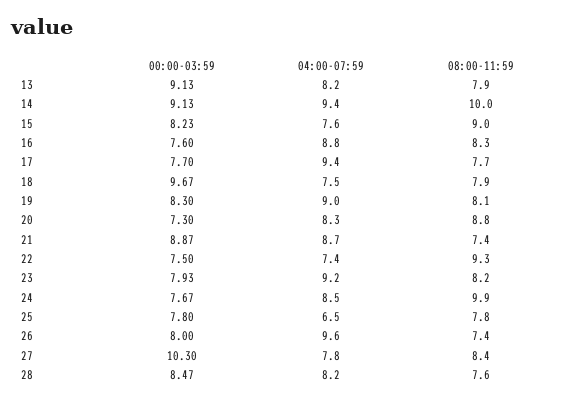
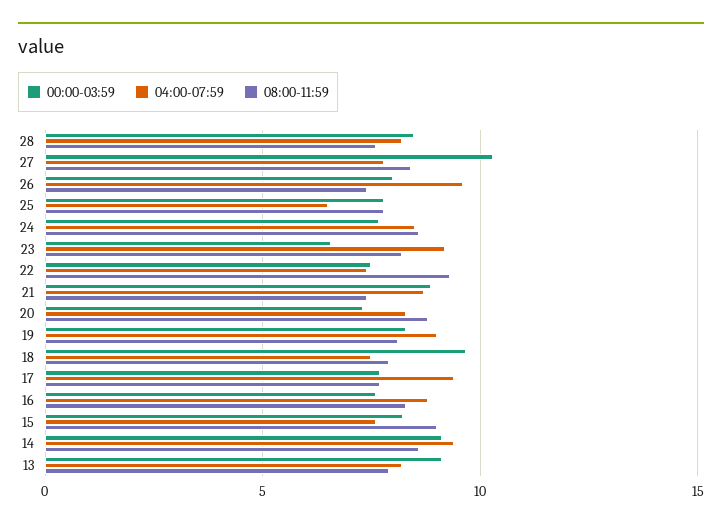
  {
    "00:00-03:59": {
      "13": 9.13,
      "14": 9.13,
      "15": 8.23,
      "16": 7.6,
      "17": 7.7,
      "18": 9.67,
      "19": 8.3,
      "20": 7.3,
      "21": 8.87,
      "22": 7.5,
-     "23": 7.93,
+     "23": 6.5,
      "24": 7.67,
      "25": 7.8,
      "26": 8,
      "27": 10.3,
      "28": 8.47
    },
    "04:00-07:59": {
      "13": 8.2,
      "14": 9.4,
      "15": 7.6,
      "16": 8.8,
      "17": 9.4,
      "18": 7.5,
      "19": 9,
      "20": 8.3,
      "21": 8.7,
      "22": 7.4,
      "23": 9.2,
      "24": 8.5,
      "25": 6.5,
      "26": 9.6,
      "27": 7.8,
      "28": 8.2
    },
    "08:00-11:59": {
      "13": 7.9,
-     "14": 10,
+     "14": 8.5,
      "15": 9,
      "16": 8.3,
      "17": 7.7,
      "18": 7.9,
      "19": 8.1,
      "20": 8.8,
      "21": 7.4,
      "22": 9.3,
      "23": 8.2,
-     "24": 9.9,
+     "24": 8.5,
      "25": 7.8,
      "26": 7.4,
      "27": 8.4,
      "28": 7.6
    }
  }

